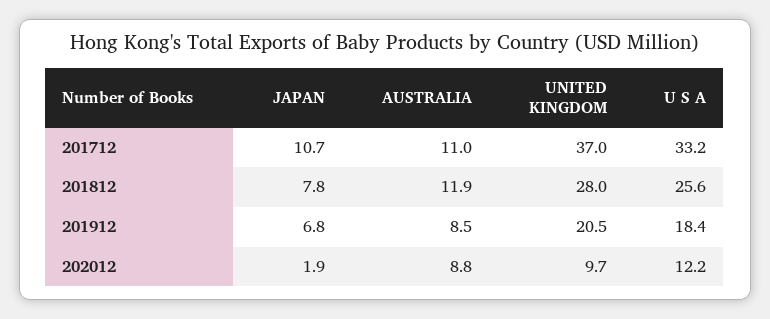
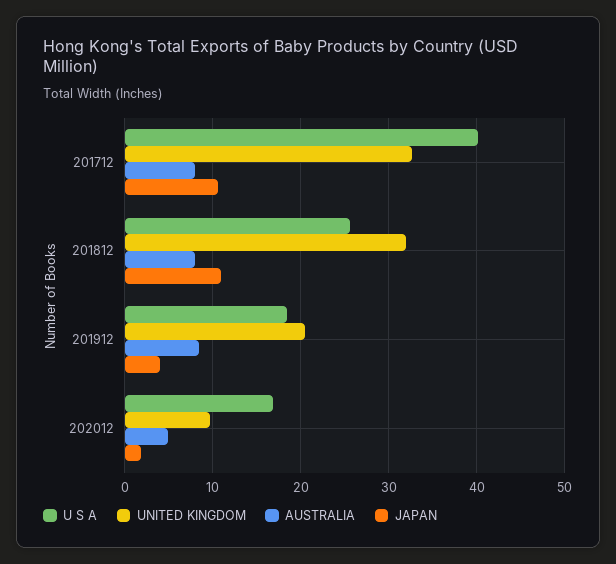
  {
    "JAPAN": {
      "201712": 10.7,
-     "201812": 7.8,
+     "201812": 11,
-     "201912": 6.8,
+     "201912": 4,
      "202012": 1.9
    },
    "AUSTRALIA": {
-     "201712": 11,
+     "201712": 8,
-     "201812": 11.9,
+     "201812": 8,
      "201912": 8.5,
-     "202012": 8.8
+     "202012": 5
    },
    "UNITED KINGDOM": {
-     "201712": 37,
+     "201712": 33,
-     "201812": 28,
+     "201812": 32,
      "201912": 20.5,
      "202012": 9.7
    },
    "U S A": {
-     "201712": 33.2,
+     "201712": 40,
      "201812": 25.6,
      "201912": 18.4,
-     "202012": 12.2
+     "202012": 17
    }
  }

